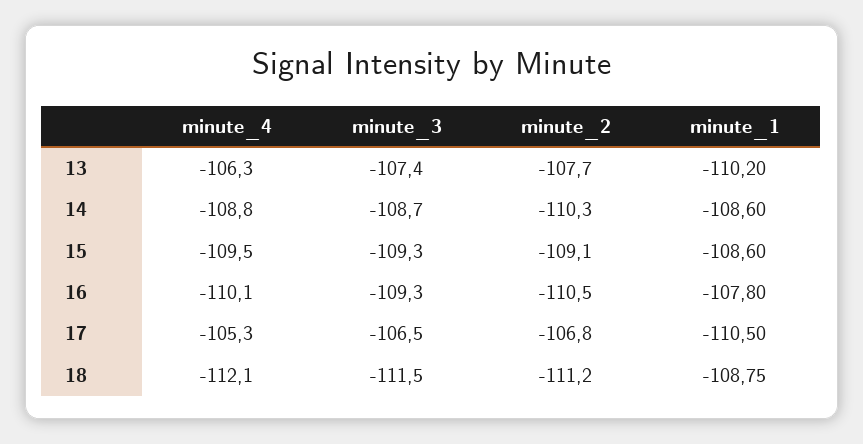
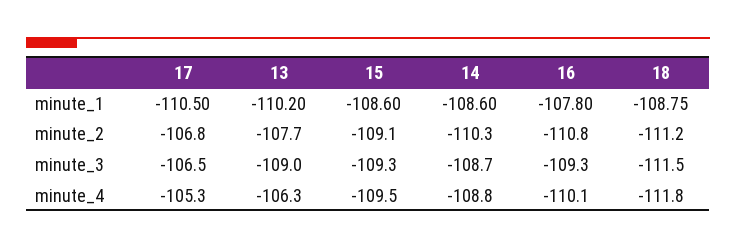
  {
    "minute_4": {
      "13": -106.3,
      "14": -108.8,
      "15": -109.5,
      "16": -110.1,
      "17": -105.3,
-     "18": -112.1
+     "18": -111.8
    },
    "minute_3": {
-     "13": -107.4,
+     "13": -109,
      "14": -108.7,
      "15": -109.3,
      "16": -109.3,
      "17": -106.5,
      "18": -111.5
    },
    "minute_2": {
      "13": -107.7,
      "14": -110.3,
      "15": -109.1,
-     "16": -110.5,
+     "16": -110.8,
      "17": -106.8,
      "18": -111.2
    },
    "minute_1": {
      "13": -110.2,
      "14": -108.6,
      "15": -108.6,
      "16": -107.8,
      "17": -110.5,
      "18": -108.75
    }
  }

